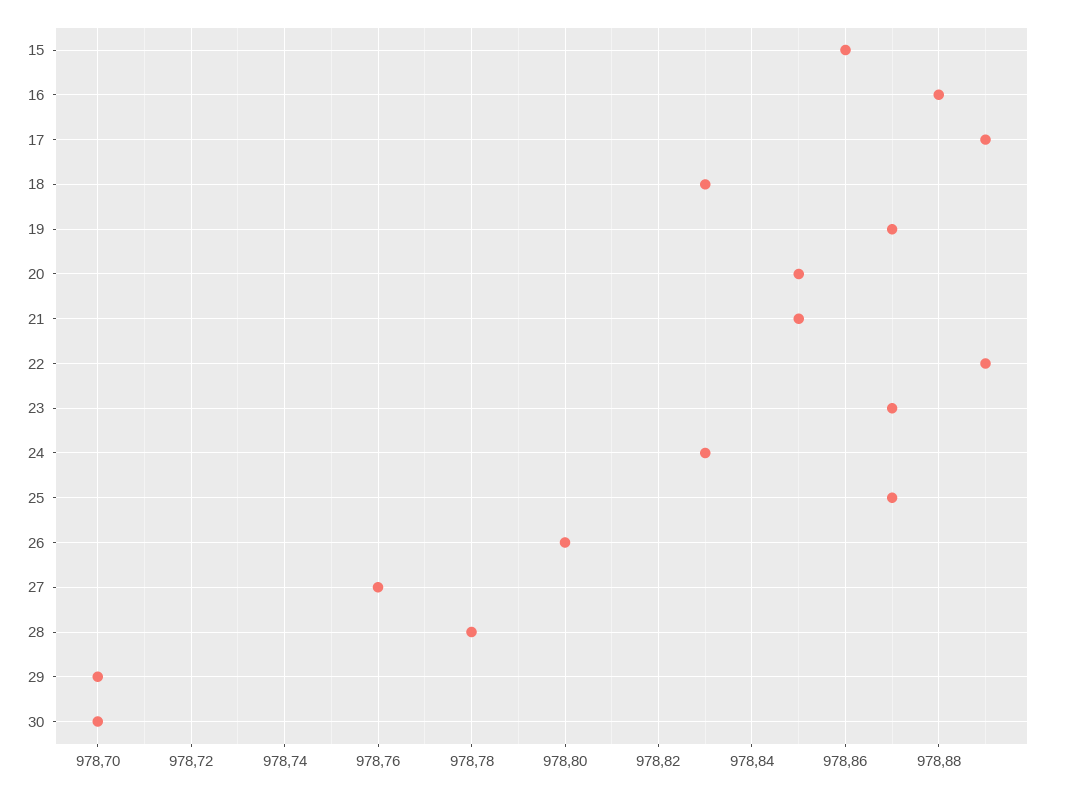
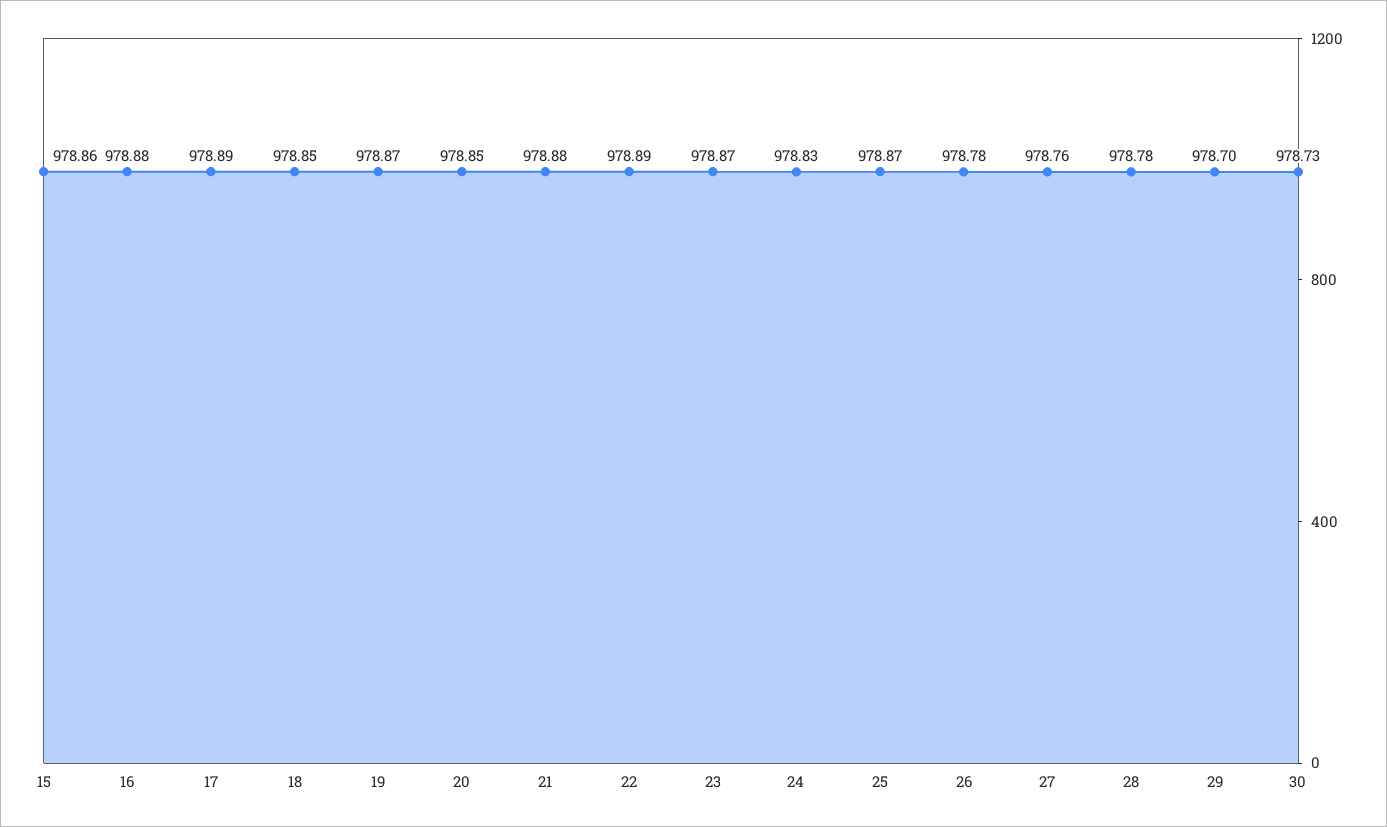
  {
    "15": 978.86,
    "16": 978.88,
    "17": 978.89,
-   "18": 978.83,
+   "18": 978.85,
    "19": 978.87,
    "20": 978.85,
-   "21": 978.85,
+   "21": 978.88,
    "22": 978.89,
    "23": 978.87,
    "24": 978.83,
    "25": 978.87,
-   "26": 978.8,
+   "26": 978.78,
    "27": 978.76,
    "28": 978.78,
    "29": 978.7,
-   "30": 978.7
+   "30": 978.73
  }

